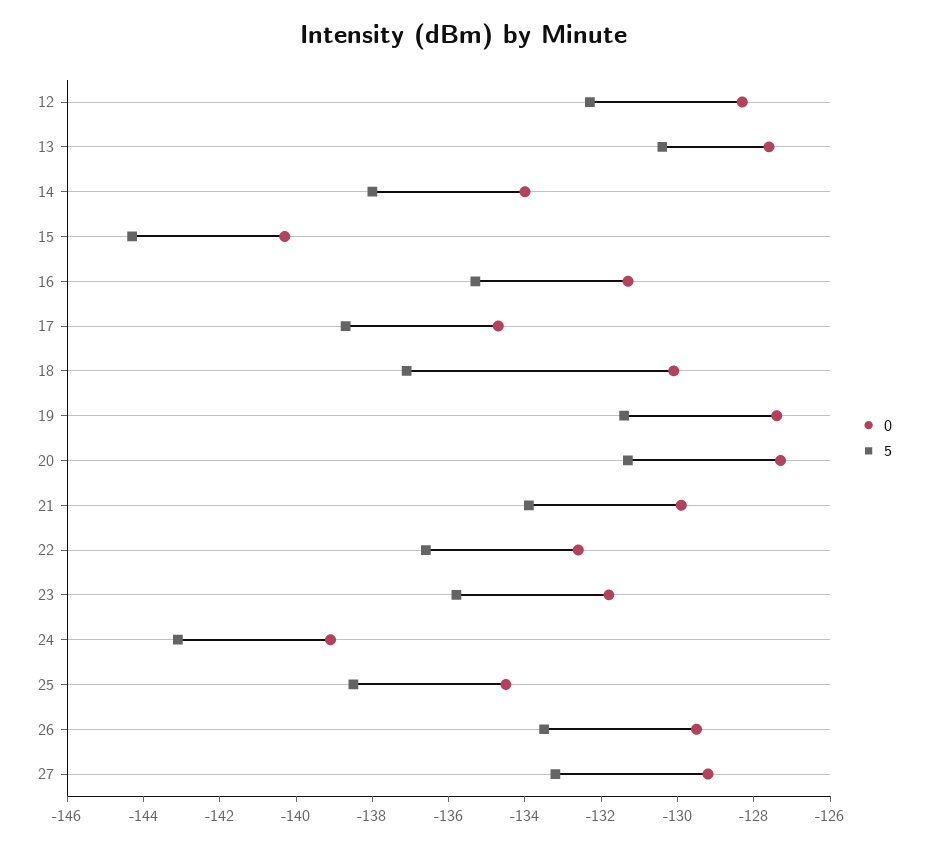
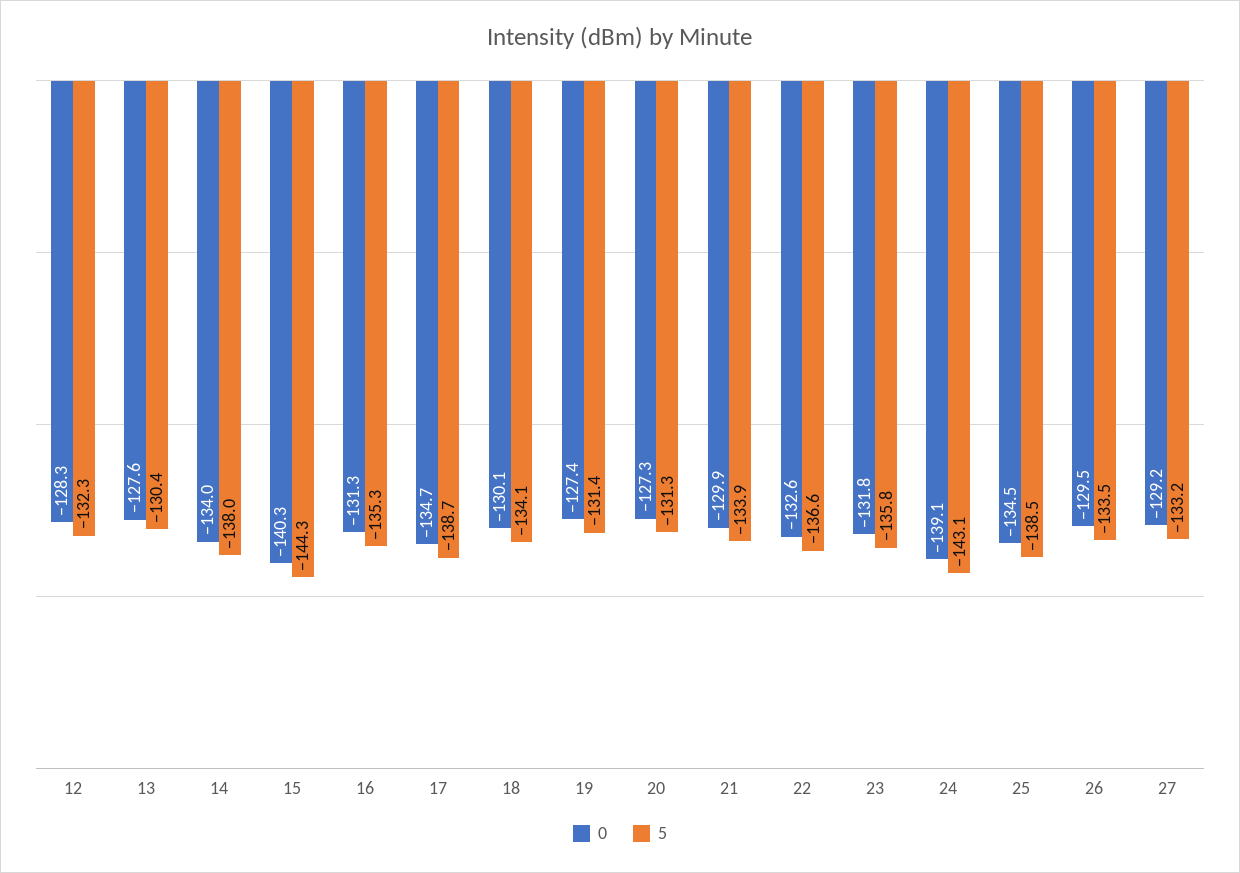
  {
    "0": {
      "12": -128.3,
      "13": -127.6,
      "14": -134,
      "15": -140.3,
      "16": -131.3,
      "17": -134.7,
      "18": -130.1,
      "19": -127.4,
      "20": -127.3,
      "21": -129.9,
      "22": -132.6,
      "23": -131.8,
      "24": -139.1,
      "25": -134.5,
      "26": -129.5,
      "27": -129.2
    },
    "5": {
      "12": -132.3,
      "13": -130.4,
      "14": -138,
      "15": -144.3,
      "16": -135.3,
      "17": -138.7,
-     "18": -137,
+     "18": -134.1,
      "19": -131.4,
      "20": -131.3,
      "21": -133.9,
      "22": -136.6,
      "23": -135.8,
      "24": -143.1,
      "25": -138.5,
      "26": -133.5,
      "27": -133.2
    }
  }

